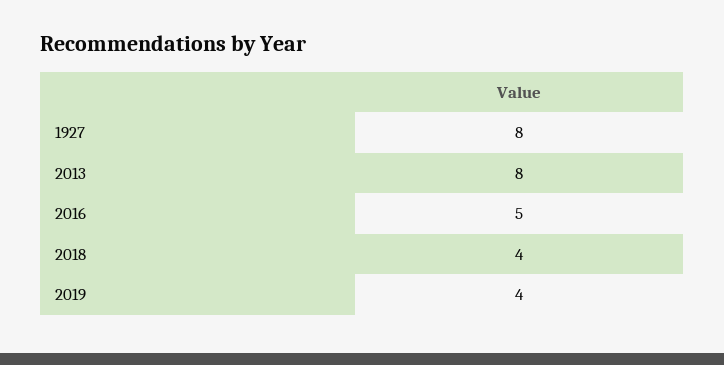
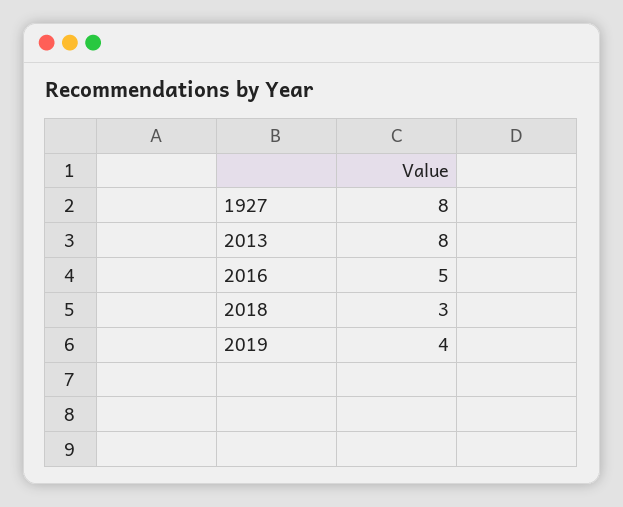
  {
    "1927": 8,
    "2013": 8,
    "2016": 5,
-   "2018": 4,
+   "2018": 3,
    "2019": 4
  }

